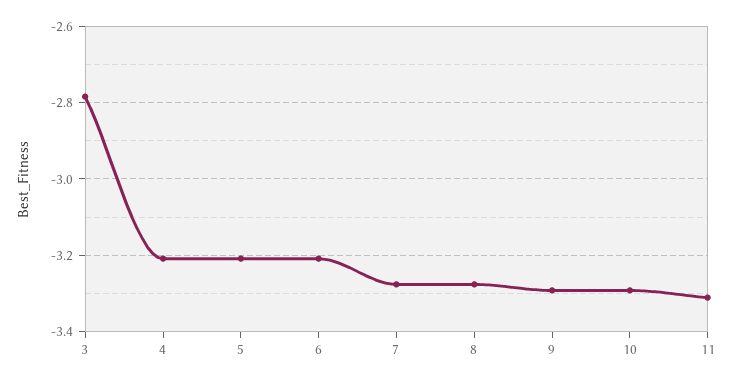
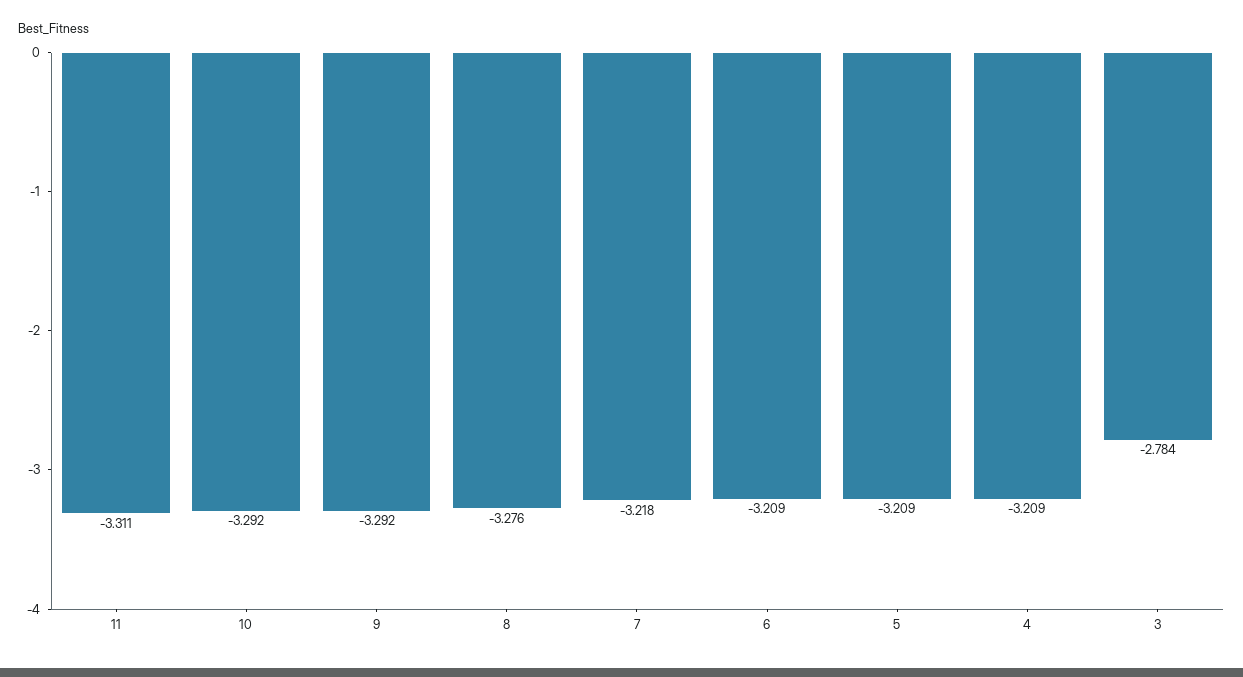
  {
    "3": -2.784,
    "4": -3.209,
    "5": -3.209,
    "6": -3.209,
-   "7": -3.28,
+   "7": -3.218,
    "8": -3.276,
    "9": -3.292,
    "10": -3.292,
    "11": -3.311
  }

